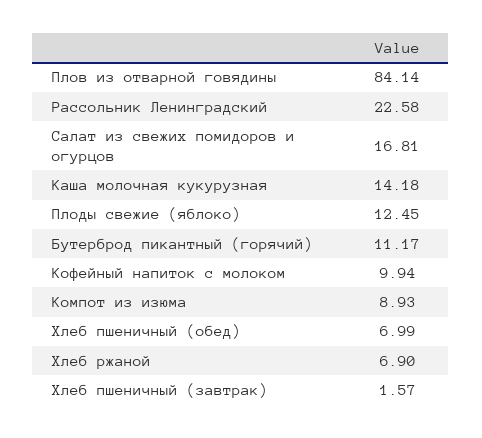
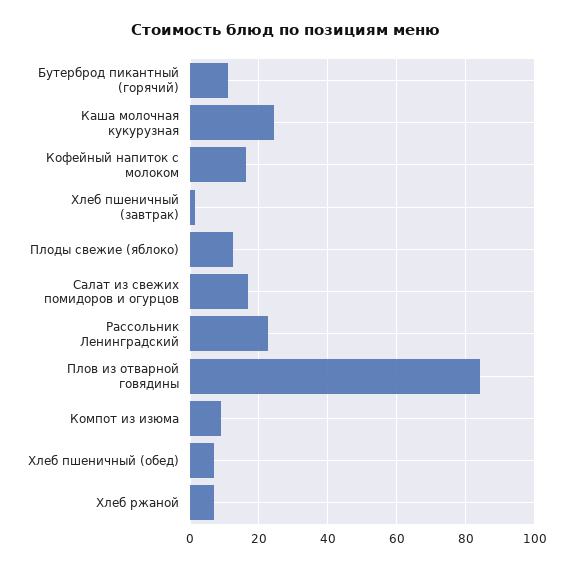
  {
    "Плов из отварной говядины": 84.14,
    "Рассольник Ленинградский": 22.58,
    "Салат из свежих помидоров и огурцов": 16.81,
-   "Каша молочная кукурузная": 14.18,
+   "Каша молочная кукурузная": 24,
    "Плоды свежие (яблоко)": 12.45,
    "Бутерброд пикантный (горячий)": 11.17,
-   "Кофейный напиток с молоком": 9.94,
+   "Кофейный напиток с молоком": 16,
    "Компот из изюма": 8.93,
    "Хлеб пшеничный (обед)": 6.99,
    "Хлеб ржаной": 6.9,
    "Хлеб пшеничный (завтрак)": 1.57
  }

